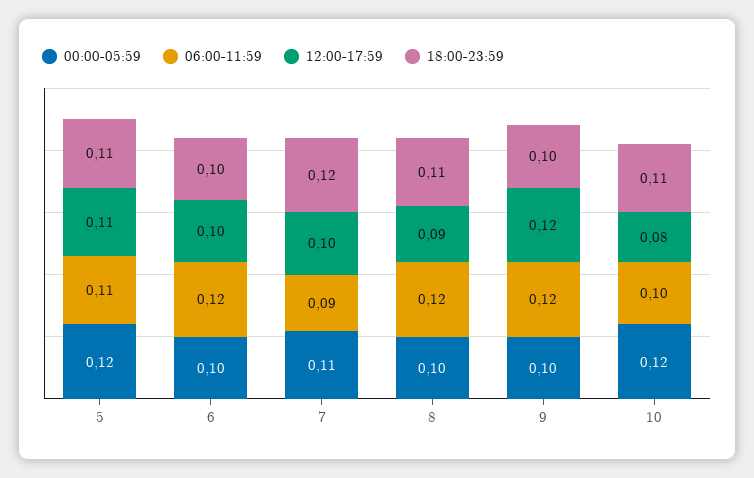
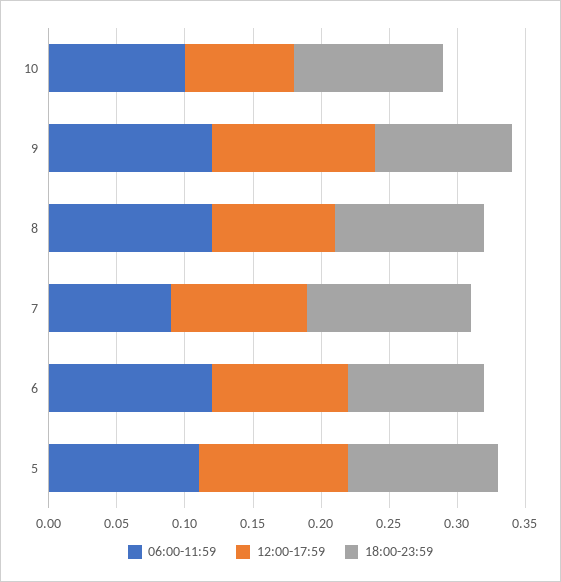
  {
-   "00:00-05:59": {
-     "5": 0.12,
-     "6": 0.1,
-     "7": 0.11,
-     "8": 0.1,
-     "9": 0.1,
-     "10": 0.12
-   },
    "06:00-11:59": {
      "5": 0.11,
      "6": 0.12,
      "7": 0.09,
      "8": 0.12,
      "9": 0.12,
      "10": 0.1
    },
    "12:00-17:59": {
      "5": 0.11,
      "6": 0.1,
      "7": 0.1,
      "8": 0.09,
      "9": 0.12,
      "10": 0.08
    },
    "18:00-23:59": {
      "5": 0.11,
      "6": 0.1,
      "7": 0.12,
      "8": 0.11,
      "9": 0.1,
      "10": 0.11
    }
  }

